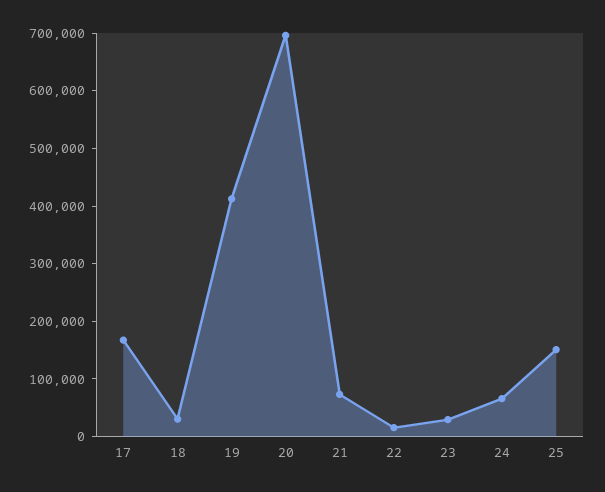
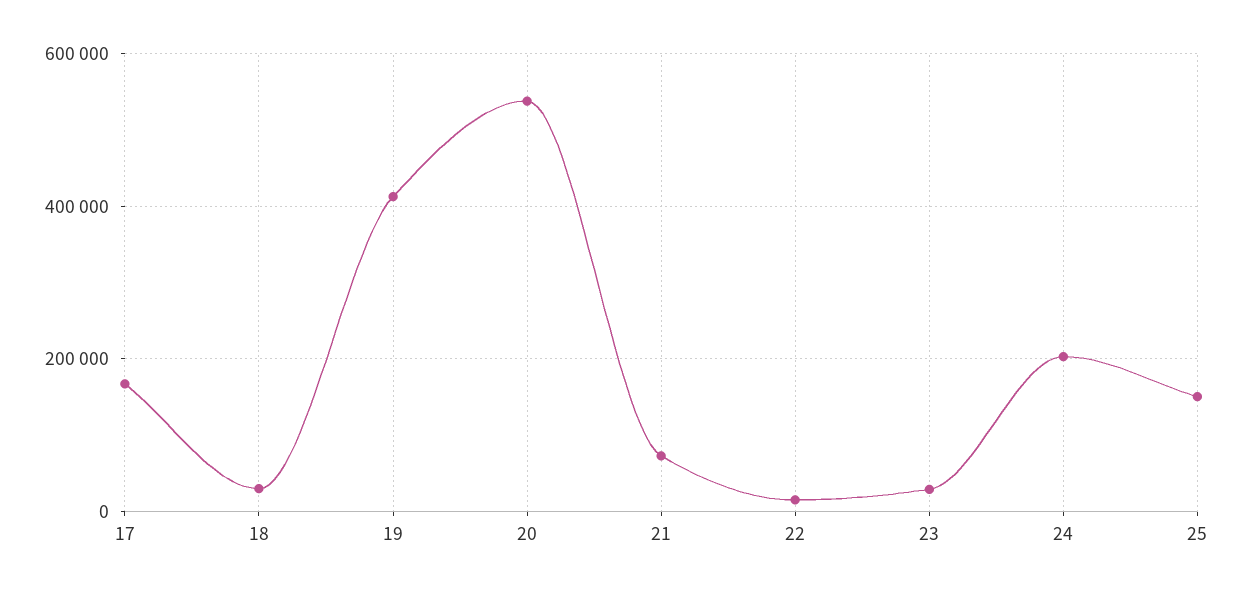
  {
    "17": 160000,
    "18": 40000,
    "19": 420000,
-   "20": 700000,
+   "20": 540000,
    "21": 80000,
    "22": 20000,
    "23": 20000,
-   "24": 60000,
+   "24": 200000,
    "25": 160000
  }

